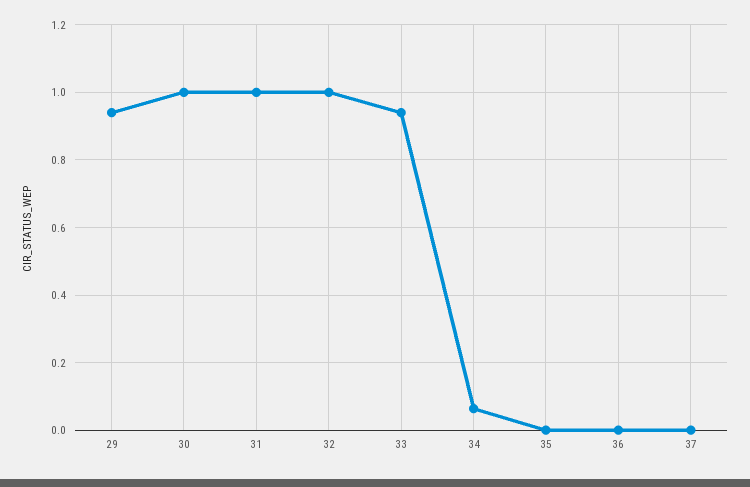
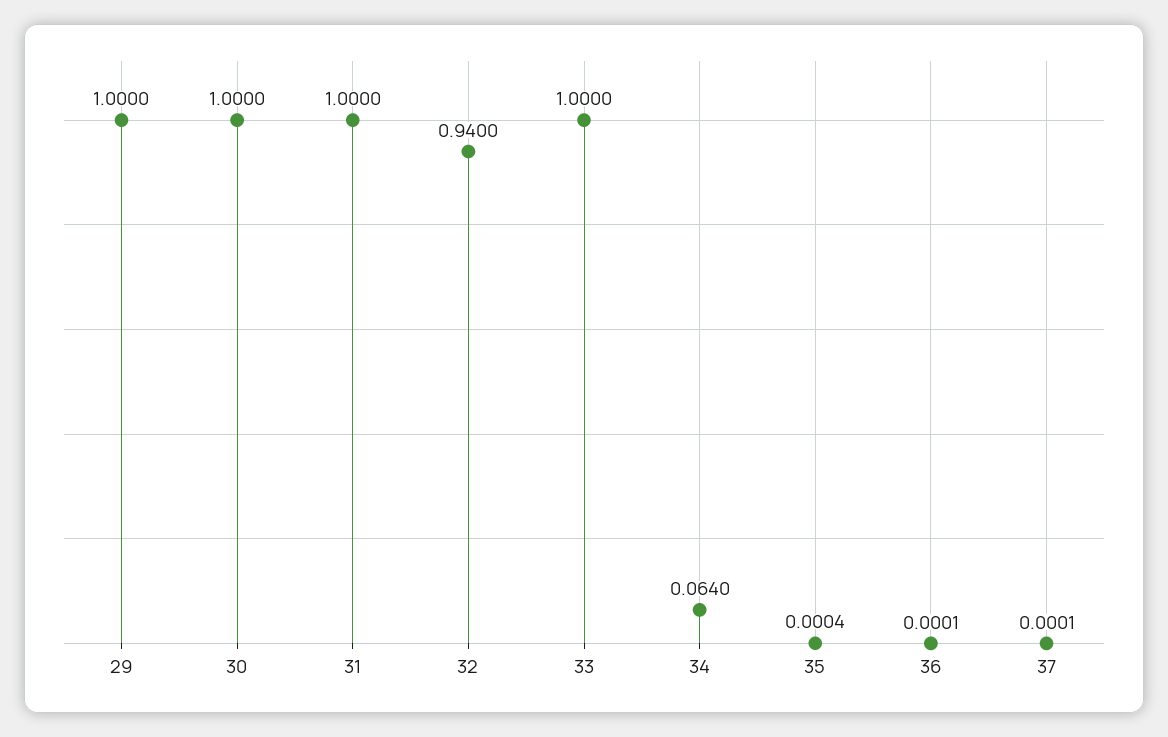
  {
-   "29": 0.94,
+   "29": 1,
    "30": 1,
    "31": 1,
-   "32": 1,
+   "32": 0.94,
-   "33": 0.94,
+   "33": 1,
    "34": 0.064,
    "35": 0.0004,
    "36": 0.0001,
    "37": 0.0001
  }

